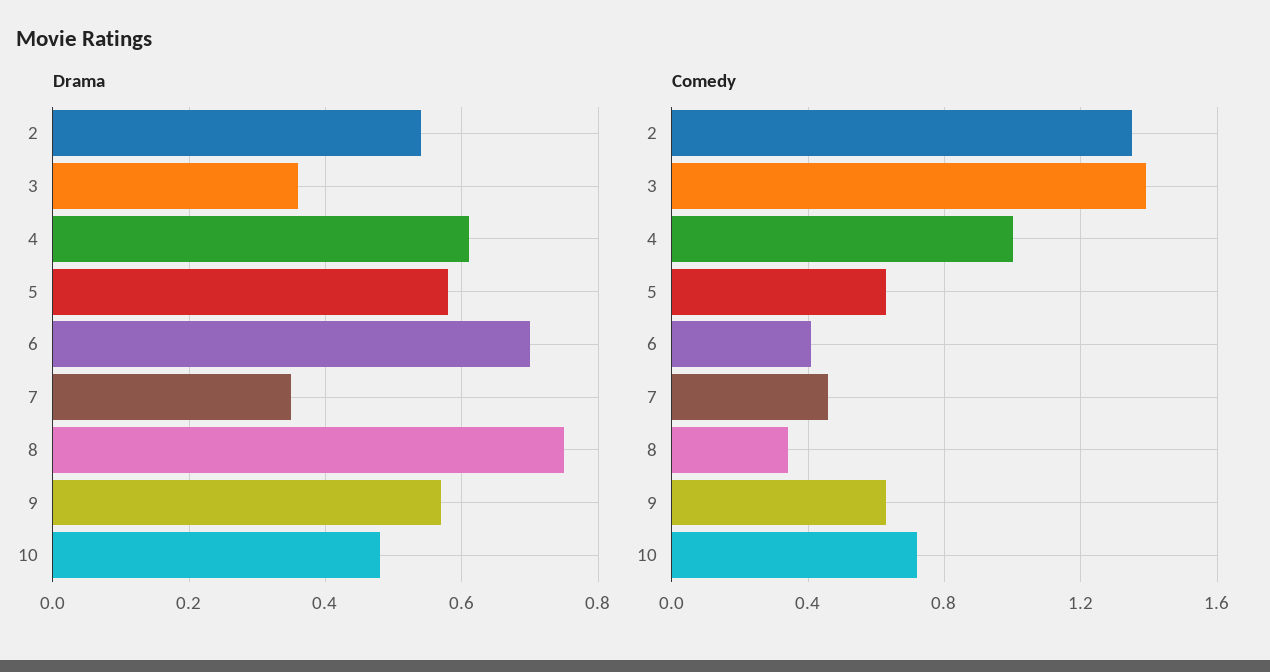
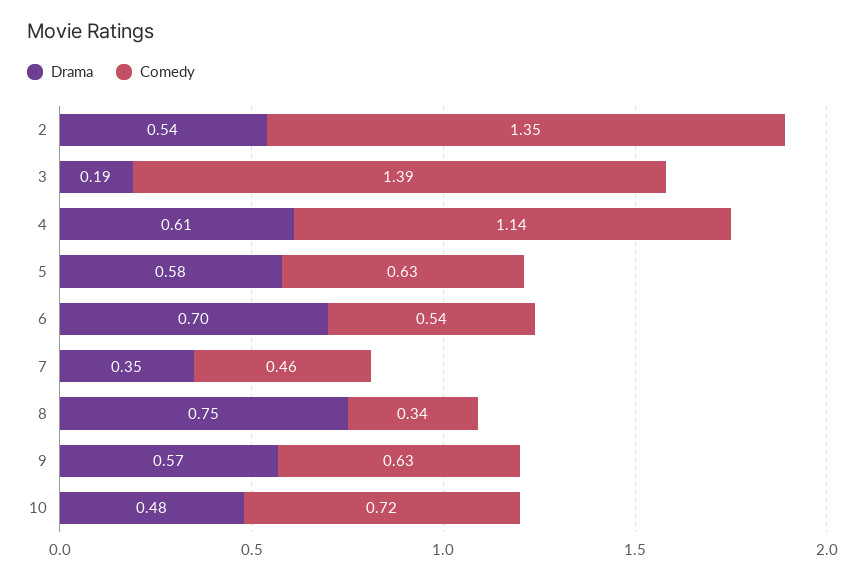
  {
    "Drama": {
      "2": 0.54,
-     "3": 0.35,
+     "3": 0.19,
      "4": 0.61,
      "5": 0.58,
      "6": 0.7,
      "7": 0.35,
      "8": 0.75,
      "9": 0.57,
      "10": 0.48
    },
    "Comedy": {
      "2": 1.35,
      "3": 1.39,
-     "4": 1,
+     "4": 1.14,
      "5": 0.63,
-     "6": 0.4,
+     "6": 0.54,
      "7": 0.46,
      "8": 0.34,
      "9": 0.63,
      "10": 0.72
    }
  }

